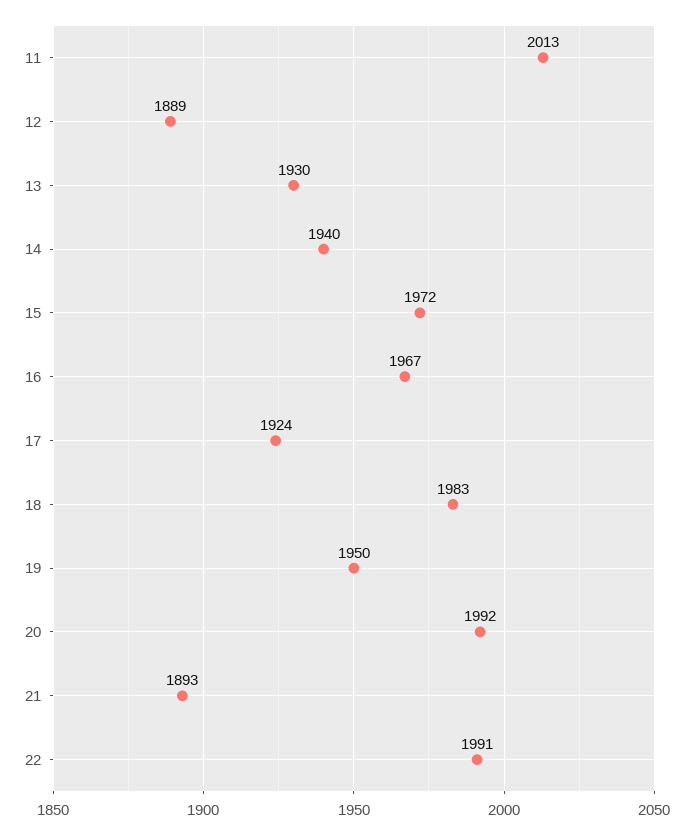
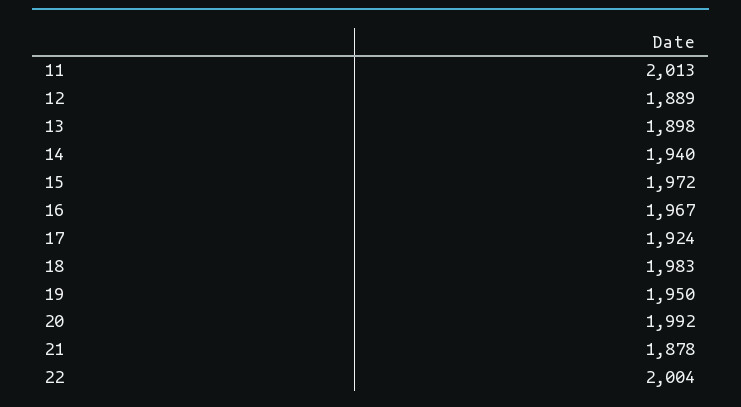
  {
    "11": 2013,
    "12": 1889,
-   "13": 1930,
+   "13": 1898,
    "14": 1940,
    "15": 1972,
    "16": 1967,
    "17": 1924,
    "18": 1983,
    "19": 1950,
    "20": 1992,
-   "21": 1893,
+   "21": 1878,
-   "22": 1991
+   "22": 2004
  }

